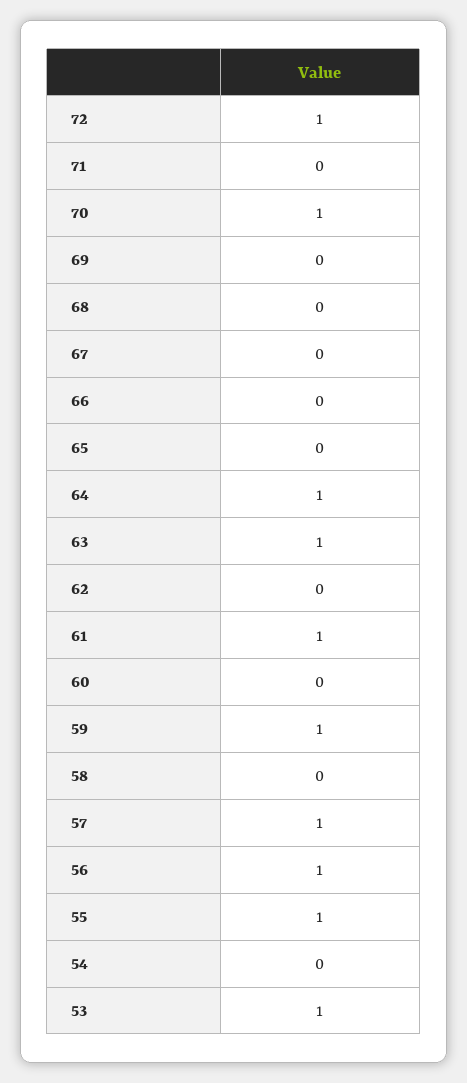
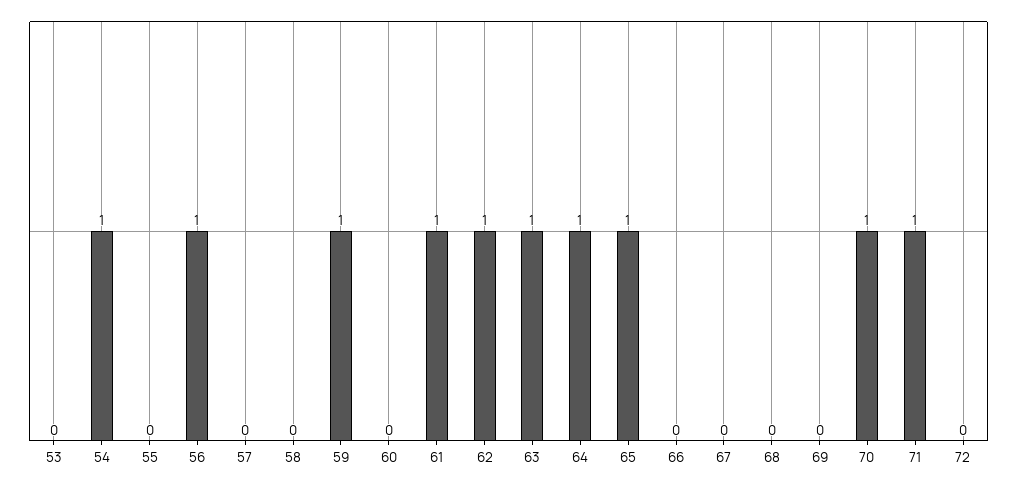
  {
-   "72": 1,
+   "72": 0,
-   "71": 0,
+   "71": 1,
    "70": 1,
    "69": 0,
    "68": 0,
    "67": 0,
    "66": 0,
-   "65": 0,
+   "65": 1,
    "64": 1,
    "63": 1,
-   "62": 0,
+   "62": 1,
    "61": 1,
    "60": 0,
    "59": 1,
    "58": 0,
-   "57": 1,
+   "57": 0,
    "56": 1,
-   "55": 1,
+   "55": 0,
-   "54": 0,
+   "54": 1,
-   "53": 1
+   "53": 0
  }

